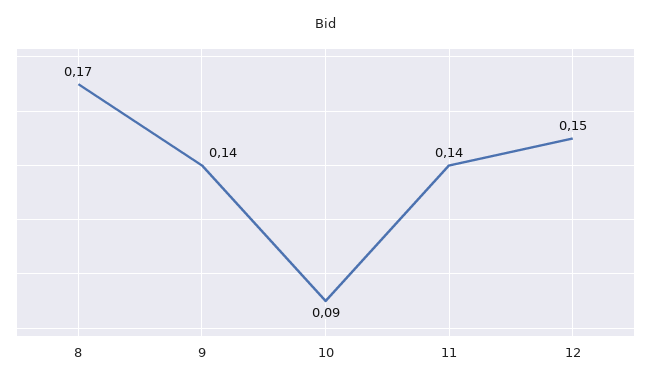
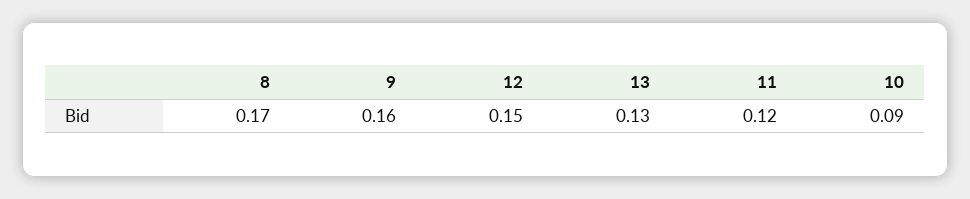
  {
    "8": 0.17,
-   "9": 0.14,
+   "9": 0.16,
    "10": 0.09,
-   "11": 0.14,
+   "11": 0.12,
-   "12": 0.15
+   "12": 0.15,
+   "13": 0.13
  }

